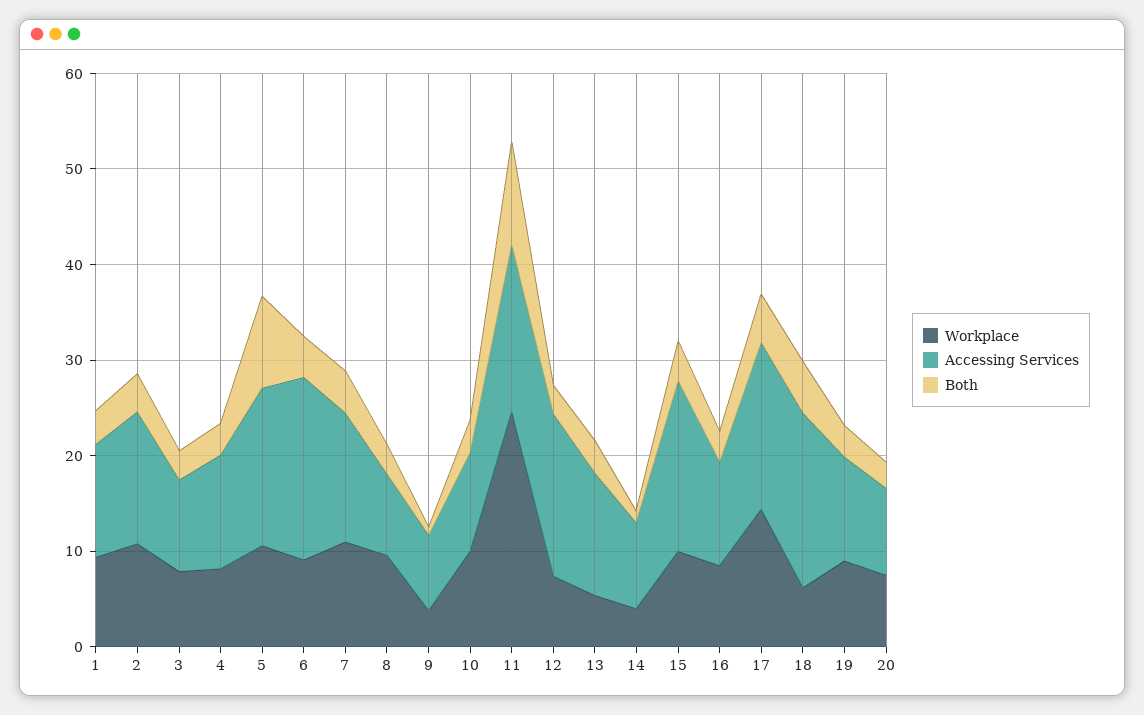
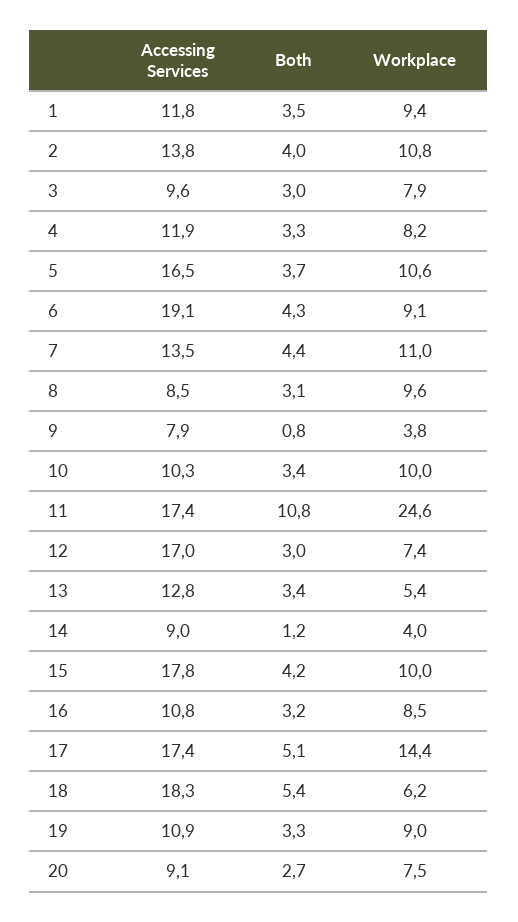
  {
    "Workplace": {
      "1": 9.4,
      "2": 10.8,
      "3": 7.9,
      "4": 8.2,
      "5": 10.6,
      "6": 9.1,
      "7": 11,
      "8": 9.6,
      "9": 3.8,
      "10": 10,
      "11": 24.6,
      "12": 7.4,
      "13": 5.4,
      "14": 4,
      "15": 10,
      "16": 8.5,
      "17": 14.4,
      "18": 6.2,
      "19": 9,
      "20": 7.5
    },
    "Accessing Services": {
      "1": 11.8,
      "2": 13.8,
      "3": 9.6,
      "4": 11.9,
      "5": 16.5,
      "6": 19.1,
      "7": 13.5,
      "8": 8.5,
      "9": 7.9,
      "10": 10.3,
      "11": 17.4,
      "12": 17,
      "13": 12.8,
      "14": 9,
      "15": 17.8,
      "16": 10.8,
      "17": 17.4,
      "18": 18.3,
      "19": 10.9,
      "20": 9.1
    },
    "Both": {
      "1": 3.5,
      "2": 4,
      "3": 3,
      "4": 3.3,
-     "5": 10,
+     "5": 3.7,
      "6": 4.3,
      "7": 4.4,
      "8": 3.1,
      "9": 0.8,
      "10": 3.4,
      "11": 10.8,
      "12": 3,
      "13": 3.4,
      "14": 1.2,
      "15": 4.2,
      "16": 3.2,
      "17": 5.1,
      "18": 5.4,
      "19": 3.3,
      "20": 2.7
    }
  }

